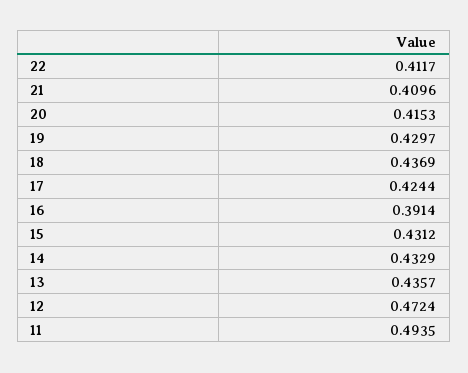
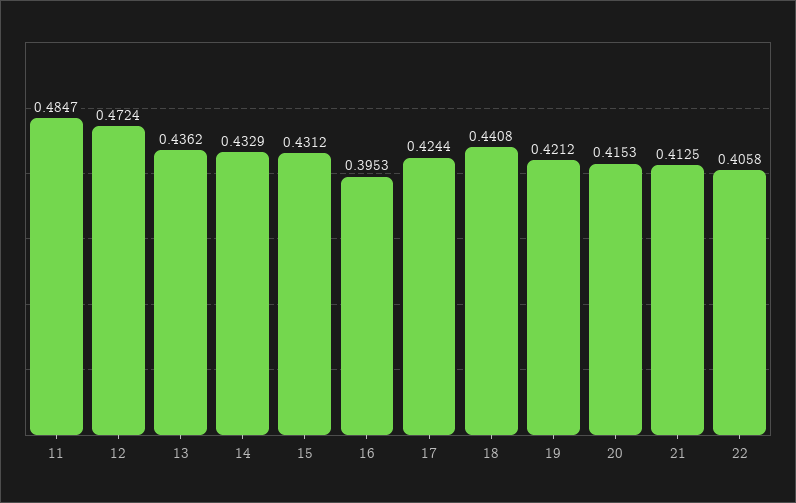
  {
-   "22": 0.4117,
+   "22": 0.4058,
-   "21": 0.4096,
+   "21": 0.4125,
    "20": 0.4153,
-   "19": 0.4297,
+   "19": 0.4212,
-   "18": 0.4369,
+   "18": 0.4408,
    "17": 0.4244,
-   "16": 0.3914,
+   "16": 0.3953,
    "15": 0.4312,
    "14": 0.4329,
-   "13": 0.4357,
+   "13": 0.4362,
    "12": 0.4724,
-   "11": 0.4935
+   "11": 0.4847
  }

